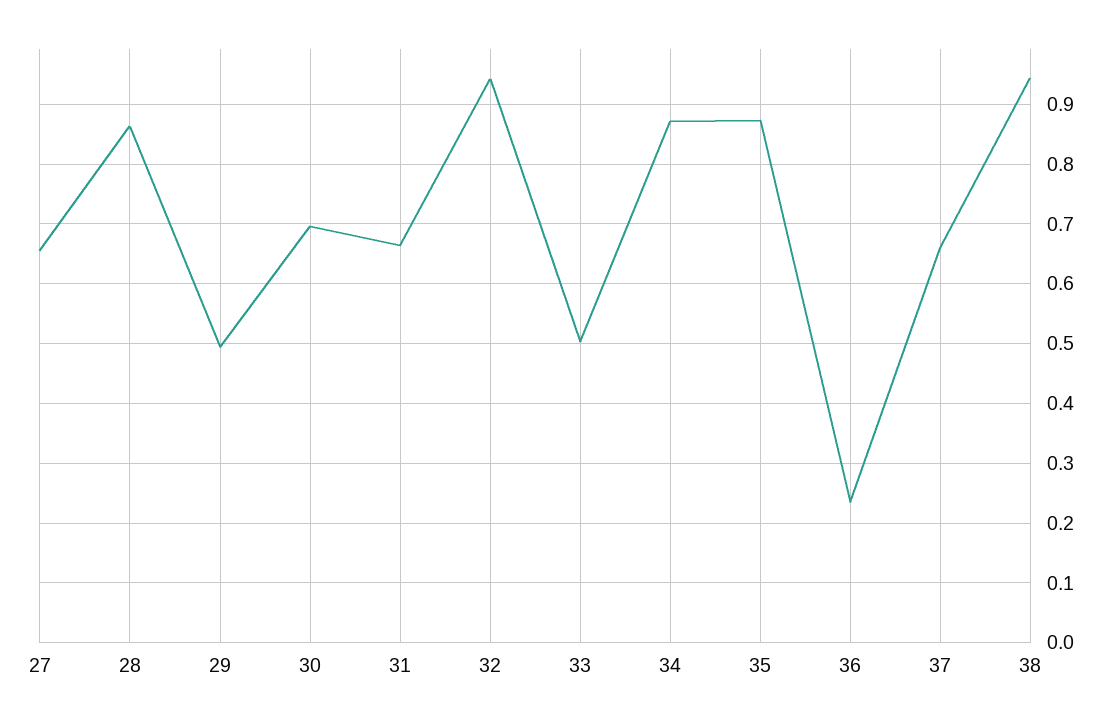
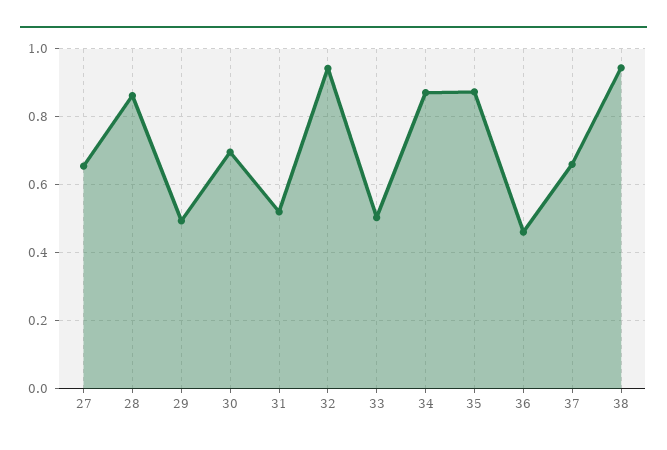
  {
    "27": 0.66,
    "28": 0.86,
    "29": 0.5,
    "30": 0.7,
-   "31": 0.66,
+   "31": 0.52,
    "32": 0.94,
    "33": 0.5,
    "34": 0.88,
    "35": 0.88,
-   "36": 0.24,
+   "36": 0.46,
    "37": 0.66,
    "38": 0.94
  }

